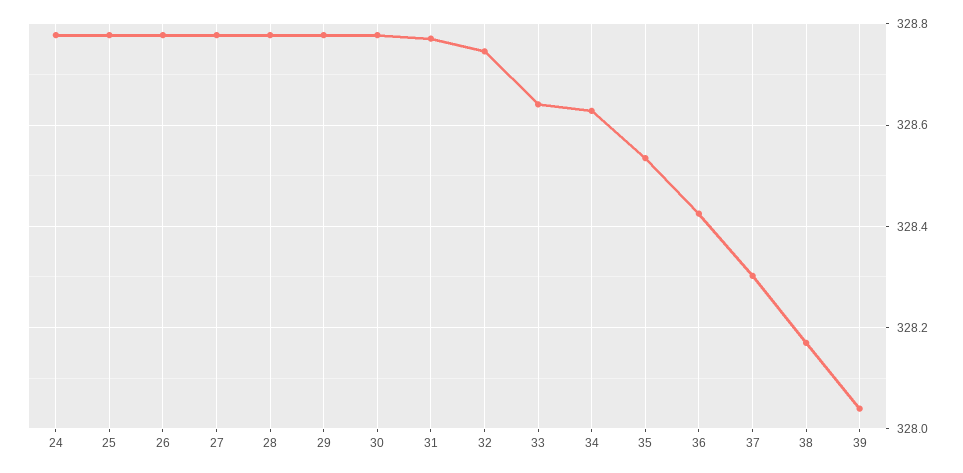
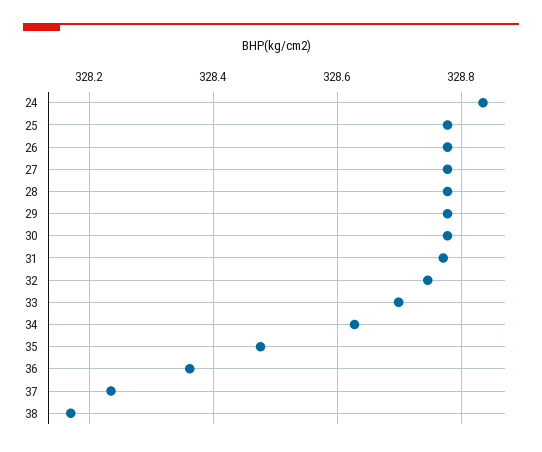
  {
-   "24": 328.78,
+   "24": 328.84,
    "25": 328.78,
    "26": 328.78,
    "27": 328.78,
    "28": 328.78,
    "29": 328.78,
    "30": 328.78,
    "31": 328.78,
    "32": 328.74,
-   "33": 328.64,
+   "33": 328.7,
    "34": 328.62,
-   "35": 328.54,
+   "35": 328.48,
-   "36": 328.42,
+   "36": 328.36,
-   "37": 328.3,
+   "37": 328.24,
-   "38": 328.18,
+   "38": 328.18
-   "39": 328.04
  }

